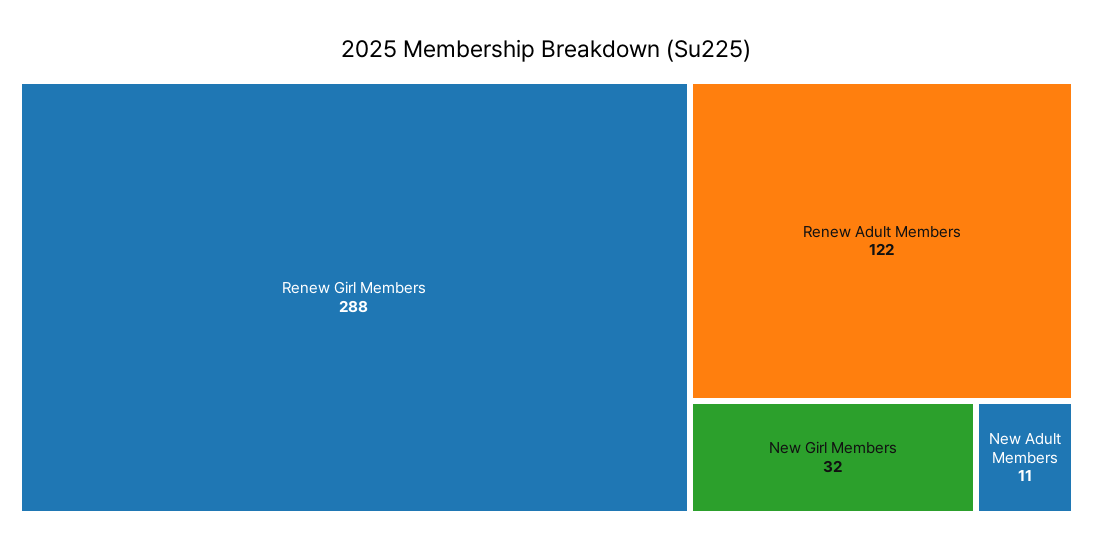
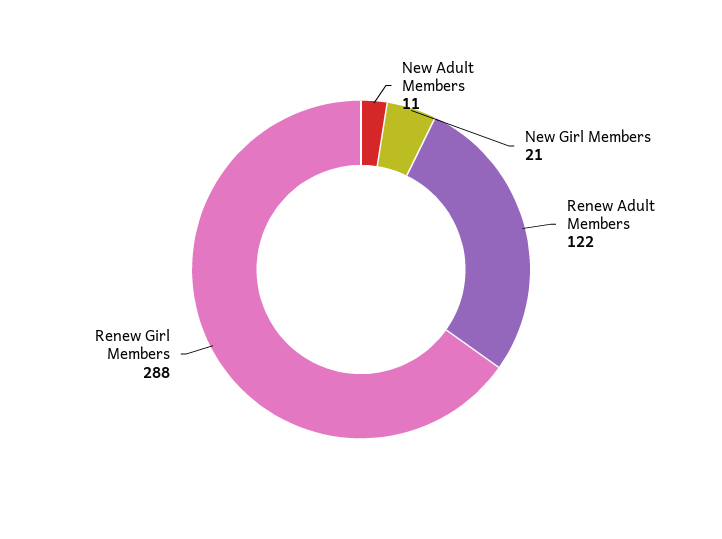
  {
    "Renew Girl Members": 288,
    "Renew Adult Members": 122,
-   "New Girl Members": 32,
+   "New Girl Members": 21,
    "New Adult Members": 11
  }

